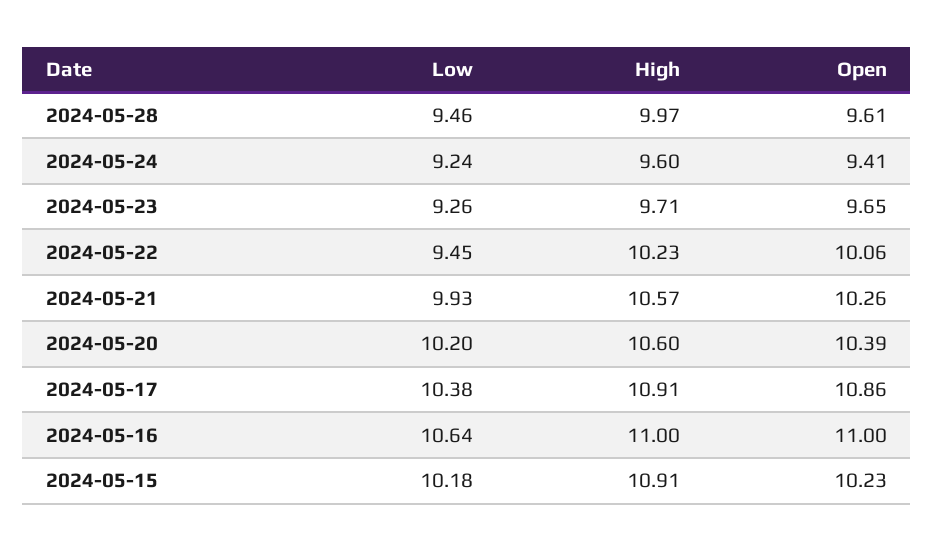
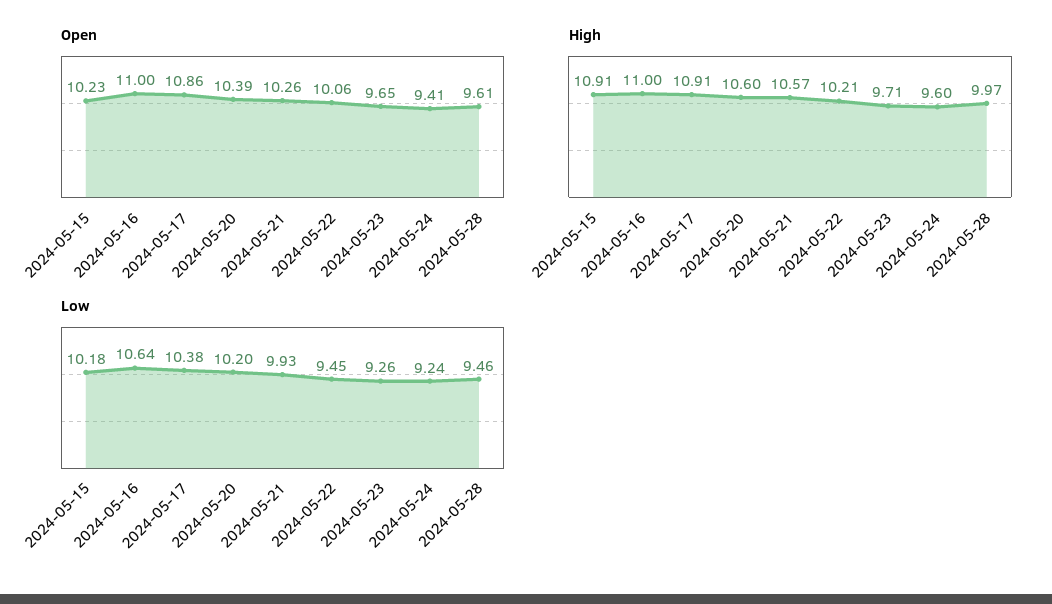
  {
    "Low": {
      "2024-05-28": 9.46,
      "2024-05-24": 9.24,
      "2024-05-23": 9.26,
      "2024-05-22": 9.45,
      "2024-05-21": 9.93,
      "2024-05-20": 10.2,
      "2024-05-17": 10.38,
      "2024-05-16": 10.64,
      "2024-05-15": 10.18
    },
    "High": {
      "2024-05-28": 9.97,
      "2024-05-24": 9.6,
      "2024-05-23": 9.71,
-     "2024-05-22": 10.23,
+     "2024-05-22": 10.21,
      "2024-05-21": 10.57,
      "2024-05-20": 10.6,
      "2024-05-17": 10.91,
      "2024-05-16": 11,
      "2024-05-15": 10.91
    },
    "Open": {
      "2024-05-28": 9.61,
      "2024-05-24": 9.41,
      "2024-05-23": 9.65,
      "2024-05-22": 10.06,
      "2024-05-21": 10.26,
      "2024-05-20": 10.39,
      "2024-05-17": 10.86,
      "2024-05-16": 11,
      "2024-05-15": 10.23
    }
  }

